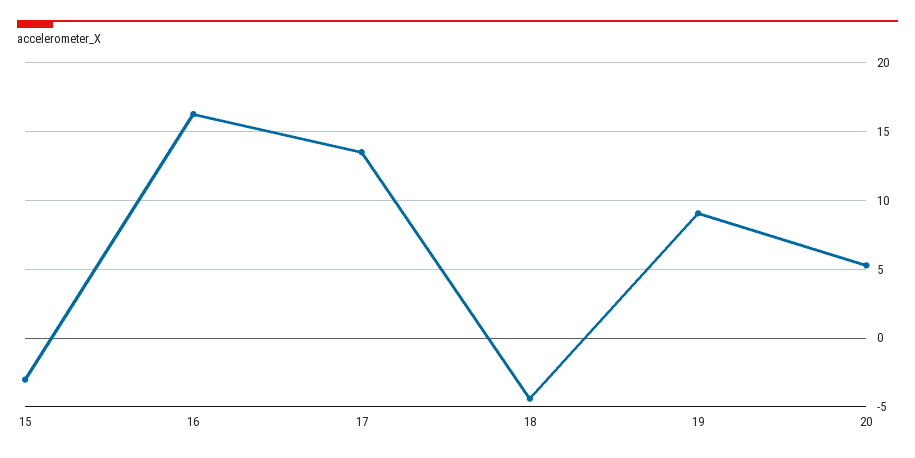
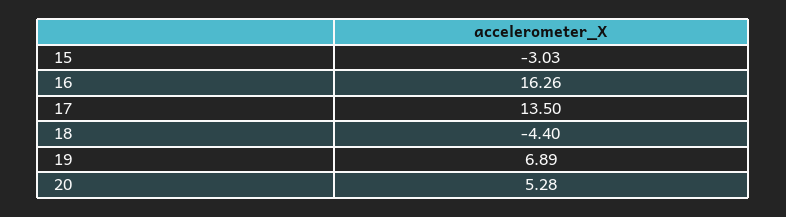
  {
    "15": -3.03,
    "16": 16.26,
    "17": 13.5,
    "18": -4.4,
-   "19": 9,
+   "19": 6.89,
    "20": 5.28
  }

